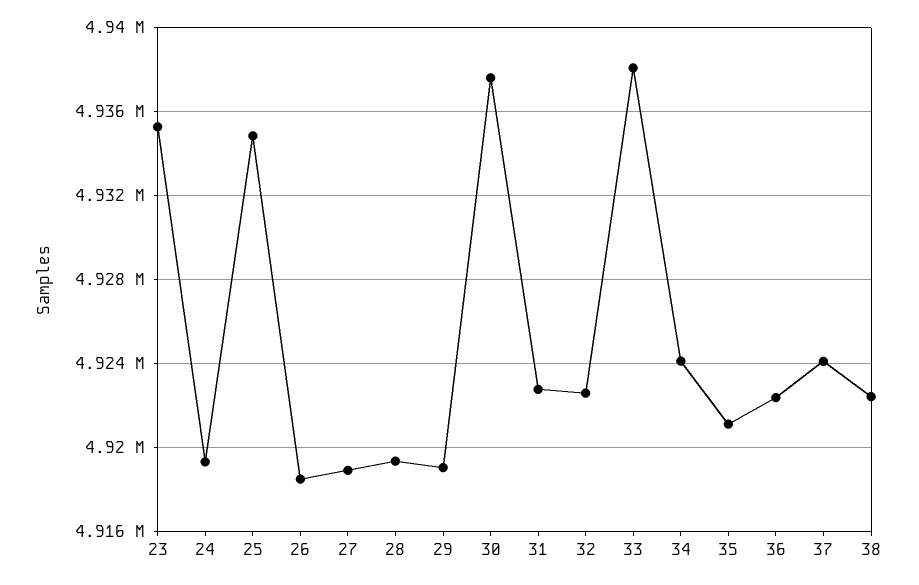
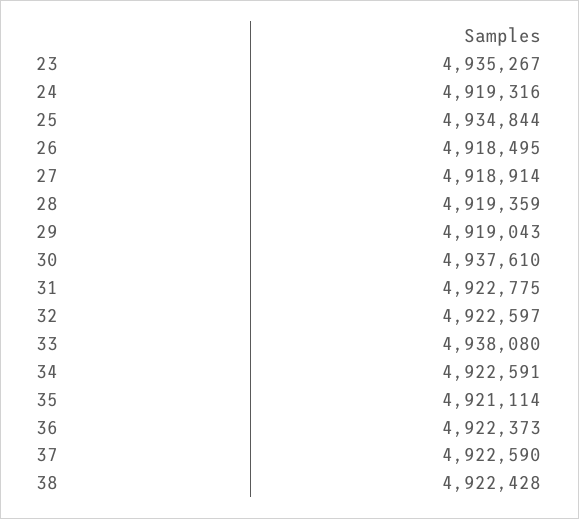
  {
    "23": 4935267,
    "24": 4919316,
    "25": 4934844,
    "26": 4918495,
    "27": 4918914,
    "28": 4919359,
    "29": 4919043,
    "30": 4937610,
    "31": 4922775,
    "32": 4922597,
    "33": 4938080,
-   "34": 4924000,
+   "34": 4922591,
    "35": 4921114,
    "36": 4922373,
-   "37": 4924000,
+   "37": 4922590,
    "38": 4922428
  }

